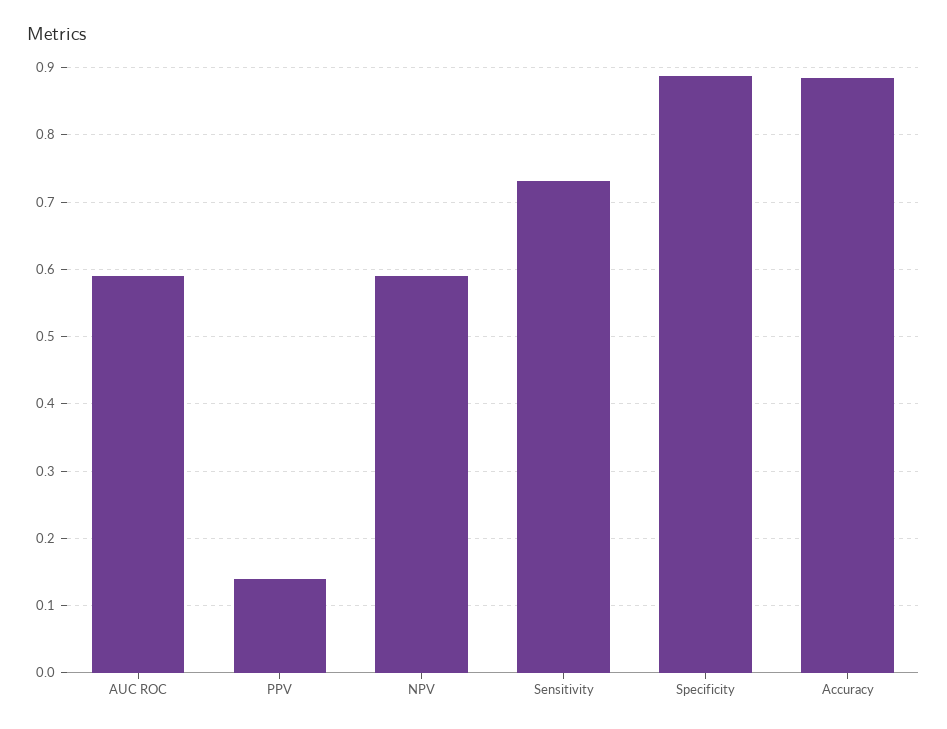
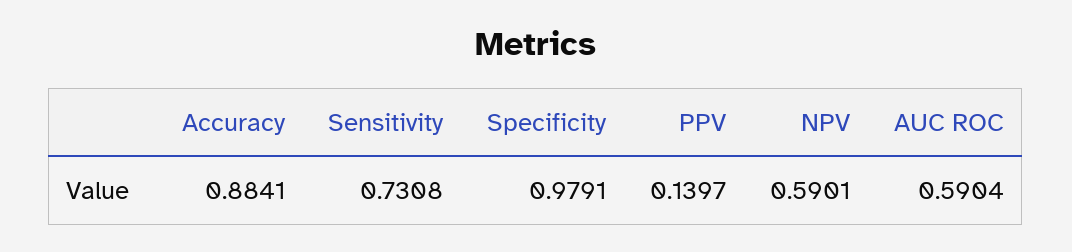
  {
    "AUC ROC": 0.5904,
    "PPV": 0.1397,
    "NPV": 0.5901,
    "Sensitivity": 0.7308,
-   "Specificity": 0.89,
+   "Specificity": 0.9791,
    "Accuracy": 0.8841
  }

